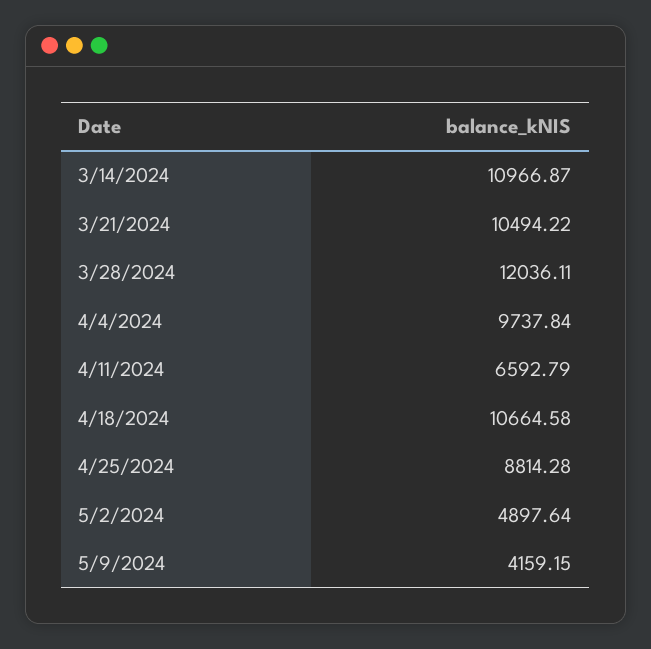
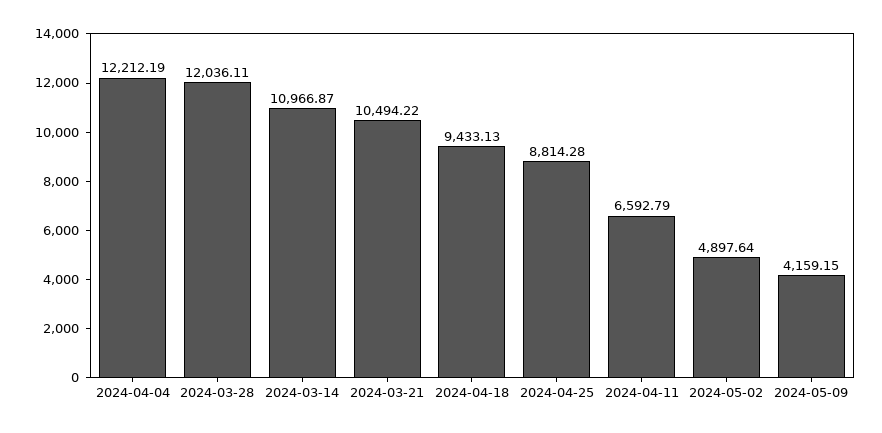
  {
    "3/14/2024": 10966.87,
    "3/21/2024": 10494.22,
    "3/28/2024": 12036.11,
-   "4/4/2024": 9737.84,
+   "4/4/2024": 12212.19,
    "4/11/2024": 6592.79,
-   "4/18/2024": 10664.58,
+   "4/18/2024": 9433.13,
    "4/25/2024": 8814.28,
    "5/2/2024": 4897.64,
    "5/9/2024": 4159.15
  }

